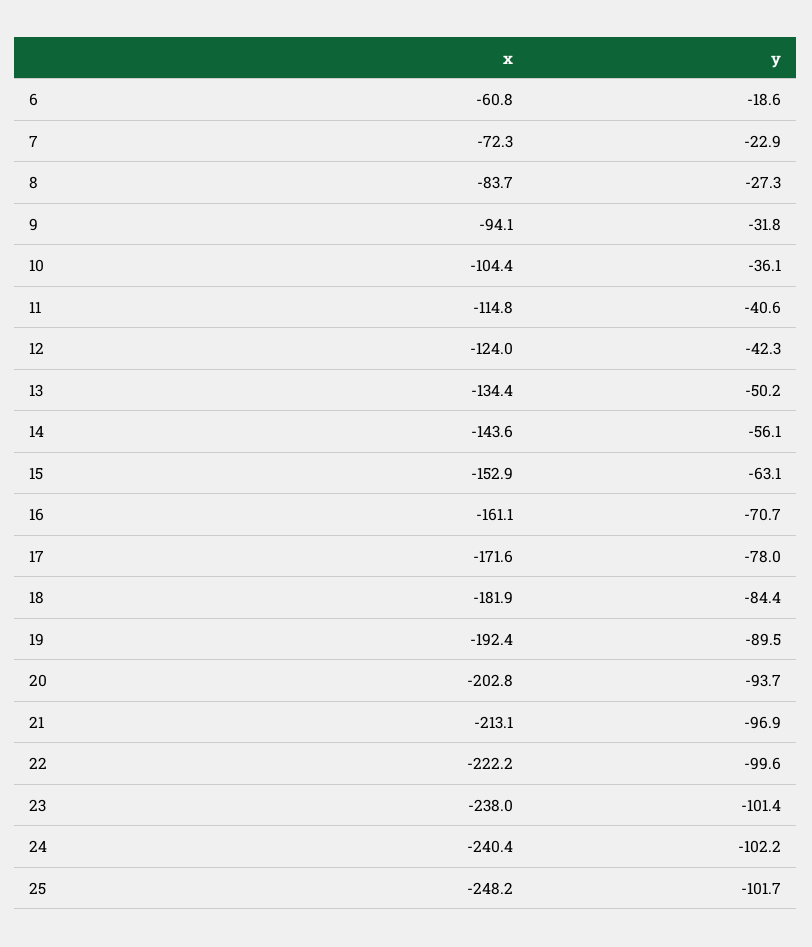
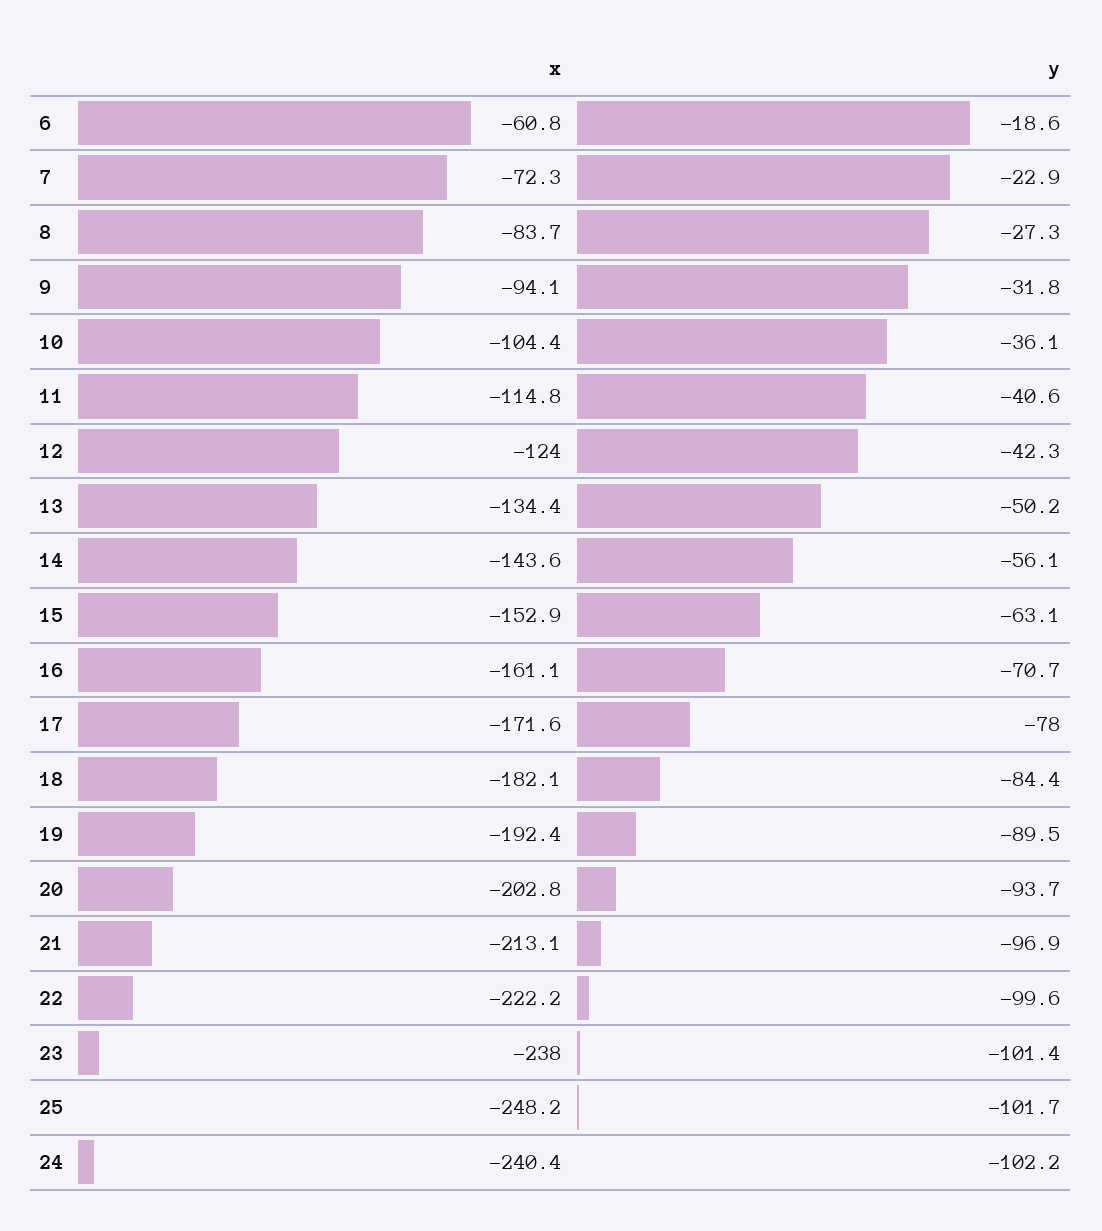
  {
    "x": {
      "6": -60.8,
      "7": -72.3,
      "8": -83.7,
      "9": -94.1,
      "10": -104.4,
      "11": -114.8,
      "12": -124,
      "13": -134.4,
      "14": -143.6,
      "15": -152.9,
      "16": -161.1,
      "17": -171.6,
-     "18": -181.9,
+     "18": -182.1,
      "19": -192.4,
      "20": -202.8,
      "21": -213.1,
      "22": -222.2,
      "23": -238,
      "24": -240.4,
      "25": -248.2
    },
    "y": {
      "6": -18.6,
      "7": -22.9,
      "8": -27.3,
      "9": -31.8,
      "10": -36.1,
      "11": -40.6,
      "12": -42.3,
      "13": -50.2,
      "14": -56.1,
      "15": -63.1,
      "16": -70.7,
      "17": -78,
      "18": -84.4,
      "19": -89.5,
      "20": -93.7,
      "21": -96.9,
      "22": -99.6,
      "23": -101.4,
      "24": -102.2,
      "25": -101.7
    }
  }

